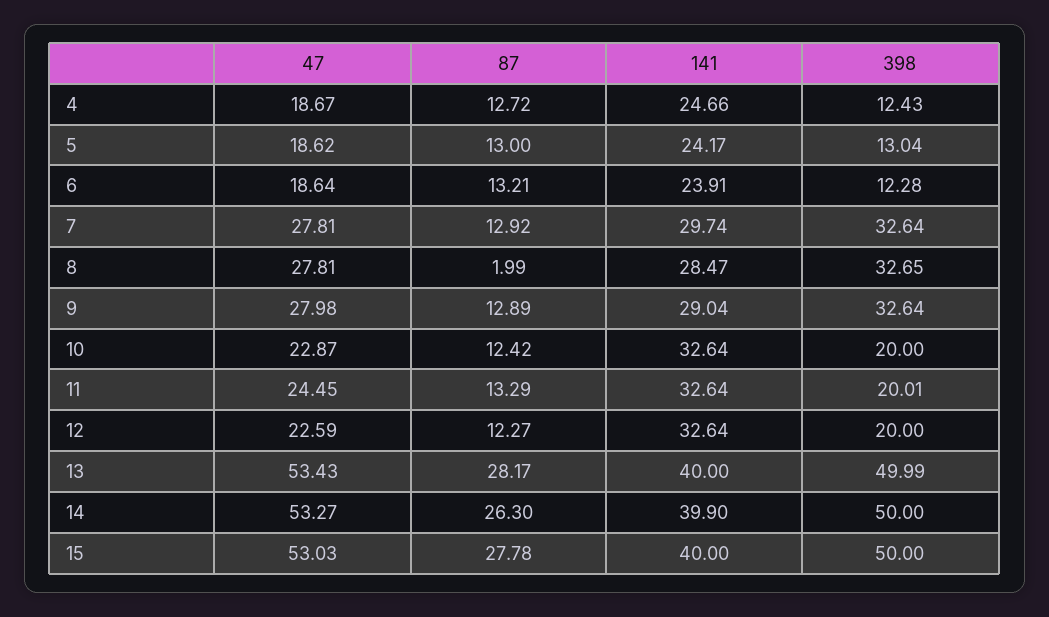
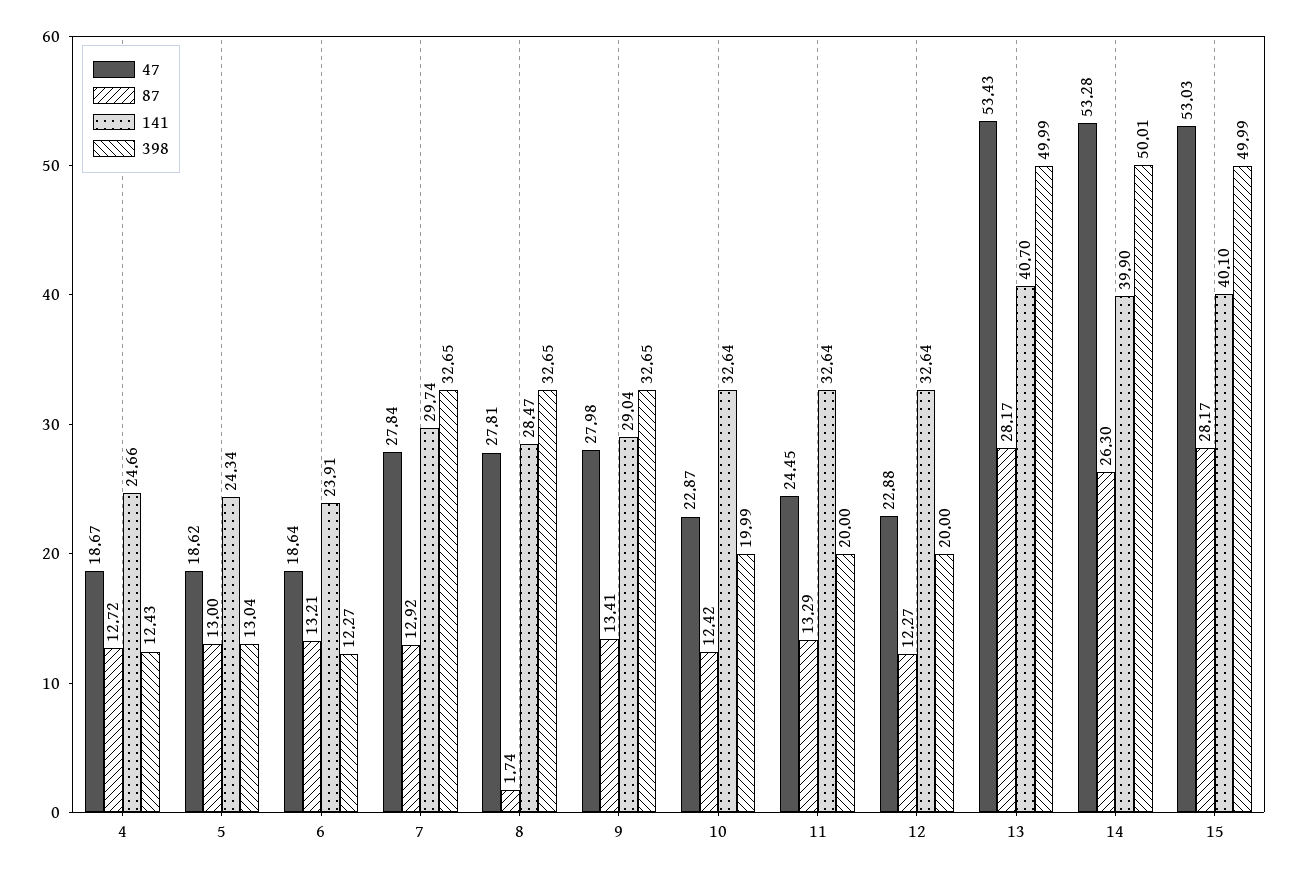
  {
    "47": {
      "4": 18.67,
      "5": 18.62,
      "6": 18.64,
-     "7": 27.81,
+     "7": 27.84,
      "8": 27.81,
      "9": 27.98,
      "10": 22.87,
      "11": 24.45,
-     "12": 22.59,
+     "12": 22.88,
      "13": 53.43,
-     "14": 53.27,
+     "14": 53.28,
      "15": 53.03
    },
    "87": {
      "4": 12.72,
      "5": 13,
      "6": 13.21,
      "7": 12.92,
-     "8": 1.99,
+     "8": 1.74,
-     "9": 12.89,
+     "9": 13.41,
      "10": 12.42,
      "11": 13.29,
      "12": 12.27,
      "13": 28.17,
      "14": 26.3,
-     "15": 27.78
+     "15": 28.17
    },
    "141": {
      "4": 24.66,
-     "5": 24.17,
+     "5": 24.34,
      "6": 23.91,
      "7": 29.74,
      "8": 28.47,
      "9": 29.04,
      "10": 32.64,
      "11": 32.64,
      "12": 32.64,
-     "13": 40,
+     "13": 40.7,
      "14": 39.9,
-     "15": 40
+     "15": 40.1
    },
    "398": {
      "4": 12.43,
      "5": 13.04,
-     "6": 12.28,
+     "6": 12.27,
-     "7": 32.64,
+     "7": 32.65,
      "8": 32.65,
-     "9": 32.64,
+     "9": 32.65,
-     "10": 20,
+     "10": 19.99,
-     "11": 20.01,
+     "11": 20,
      "12": 20,
      "13": 49.99,
-     "14": 50,
+     "14": 50.01,
-     "15": 50
+     "15": 49.99
    }
  }

